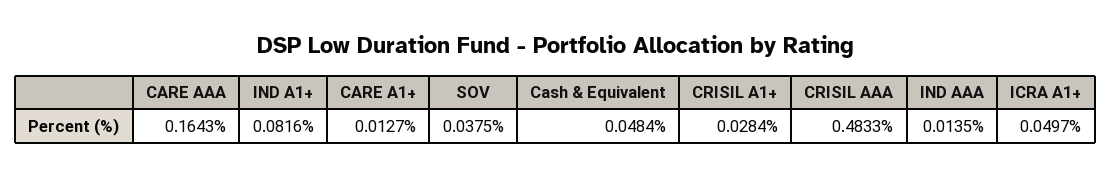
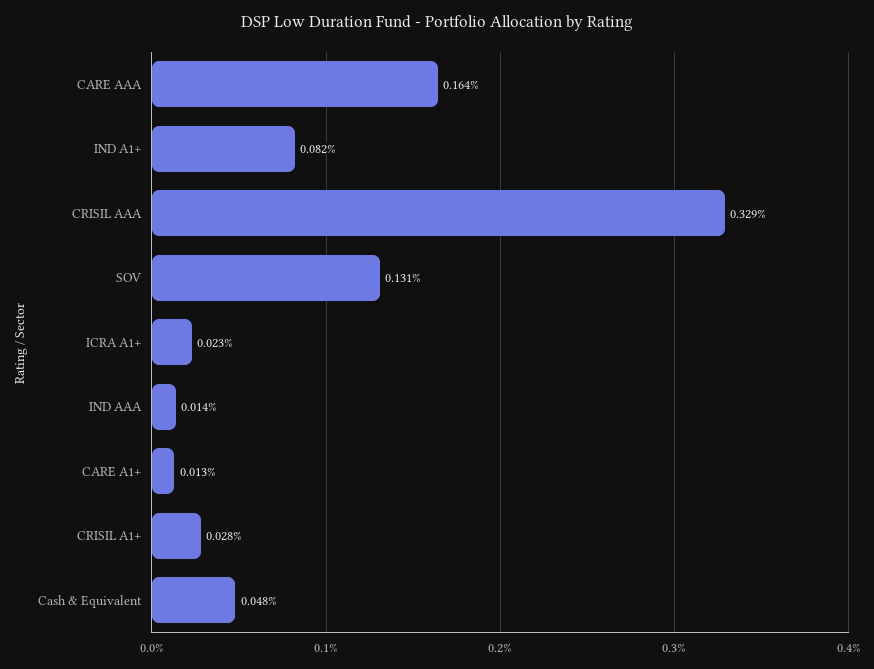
  {
    "CARE AAA": 0.1643,
    "IND A1+": 0.0816,
    "CARE A1+": 0.0127,
-   "SOV": 0.0375,
+   "SOV": 0.131,
    "Cash & Equivalent": 0.0484,
    "CRISIL A1+": 0.0284,
-   "CRISIL AAA": 0.4833,
+   "CRISIL AAA": 0.329,
    "IND AAA": 0.0135,
-   "ICRA A1+": 0.0497
+   "ICRA A1+": 0.023
  }

